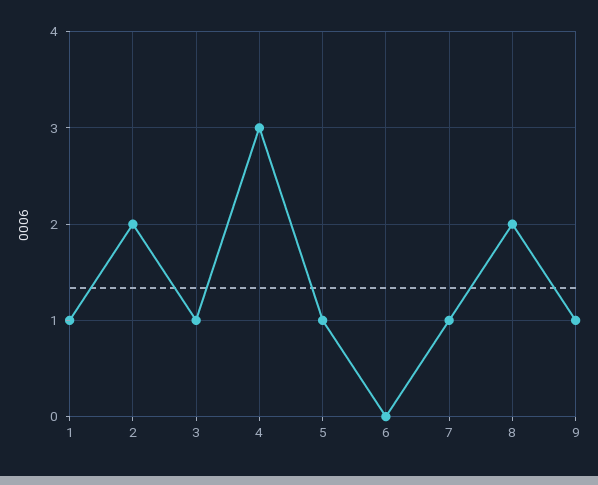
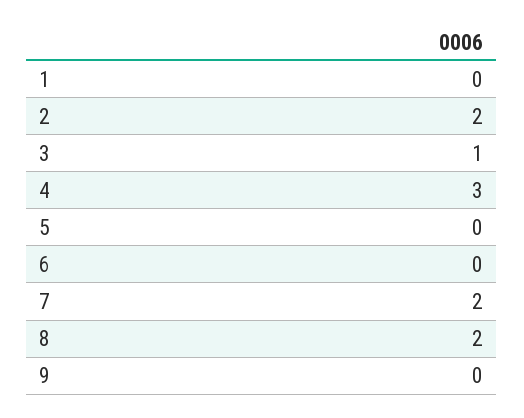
  {
-   "1": 1,
+   "1": 0,
    "2": 2,
    "3": 1,
    "4": 3,
-   "5": 1,
+   "5": 0,
    "6": 0,
-   "7": 1,
+   "7": 2,
    "8": 2,
-   "9": 1
+   "9": 0
  }

